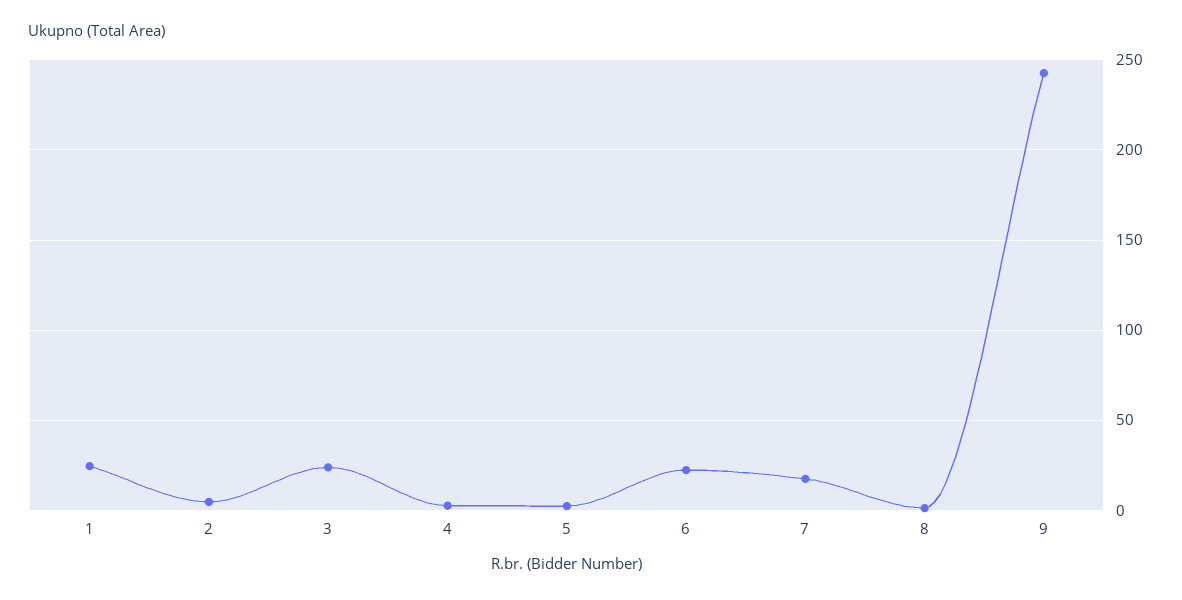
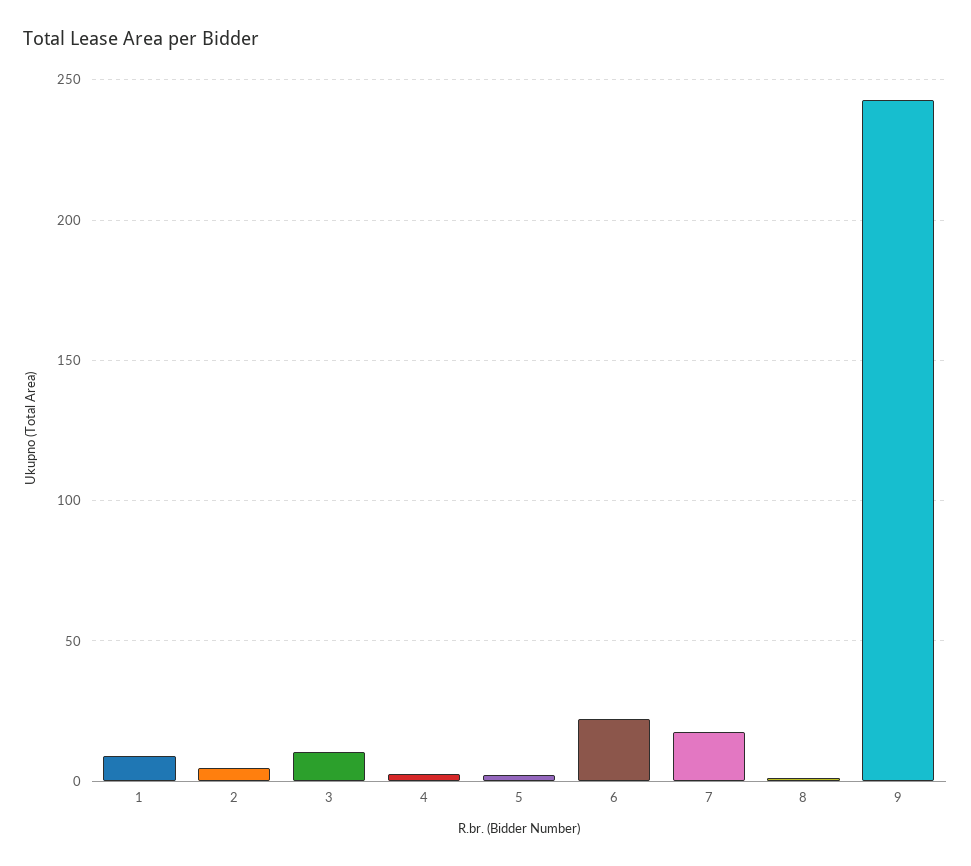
  {
-   "1": 25,
+   "1": 10,
    "2": 5,
-   "3": 25,
+   "3": 10,
    "4": 5,
    "5": 0,
    "6": 20,
    "7": 15,
    "8": 0,
    "9": 245
  }

